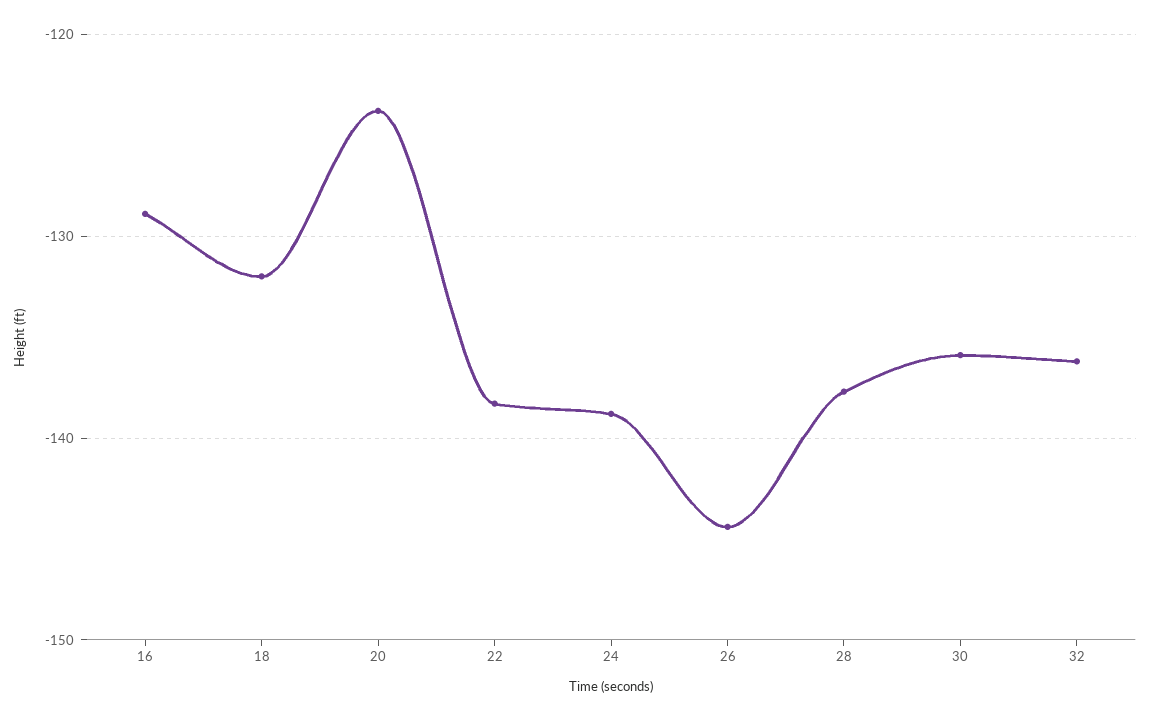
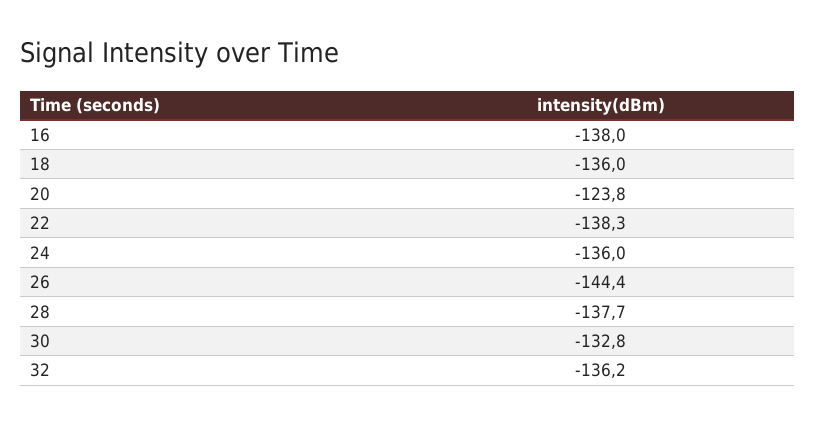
  {
-   "16": -129,
+   "16": -138,
-   "18": -132,
+   "18": -136,
    "20": -123.8,
    "22": -138.3,
-   "24": -139,
+   "24": -136,
    "26": -144.4,
    "28": -137.7,
-   "30": -136,
+   "30": -132.8,
    "32": -136.2
  }

